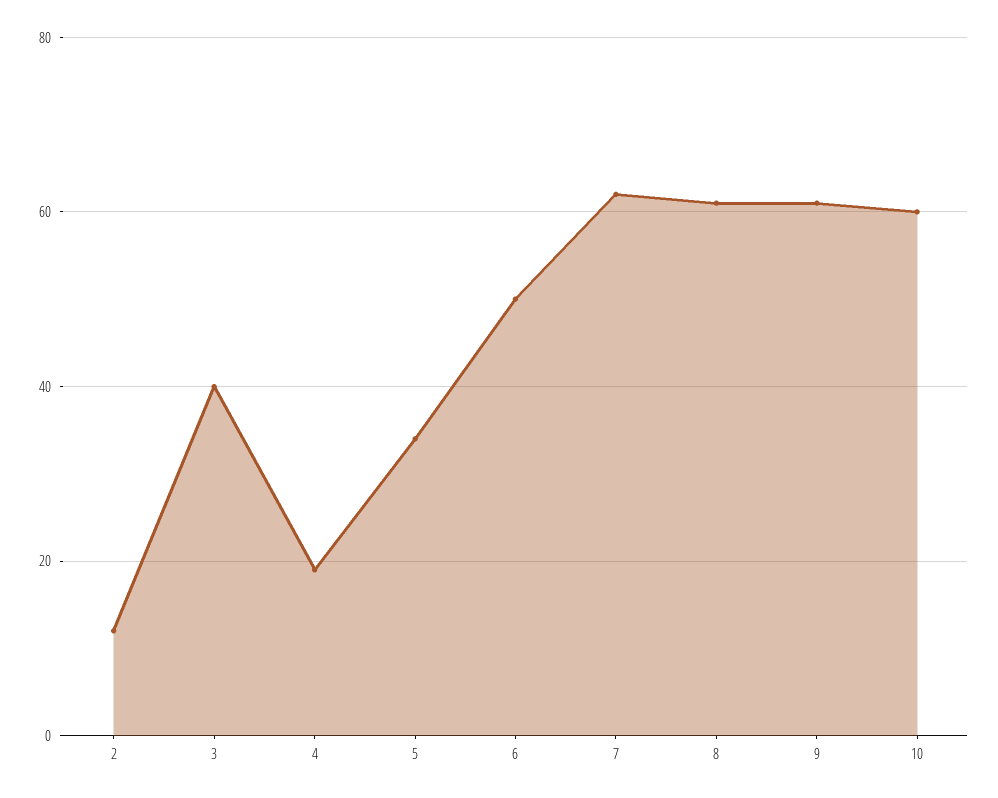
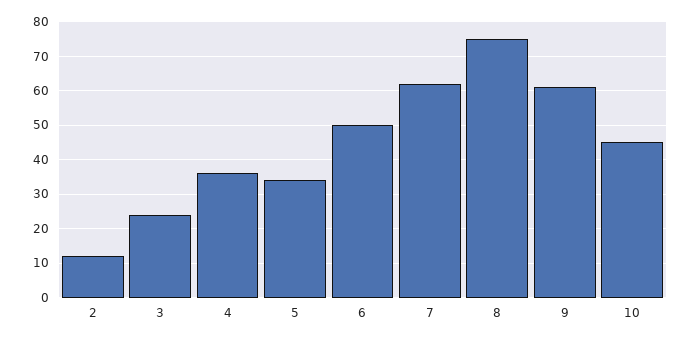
  {
    "2": 10,
-   "3": 40,
+   "3": 25,
-   "4": 20,
+   "4": 35,
    "5": 35,
    "6": 50,
    "7": 60,
-   "8": 60,
+   "8": 75,
    "9": 60,
-   "10": 60
+   "10": 45
  }

